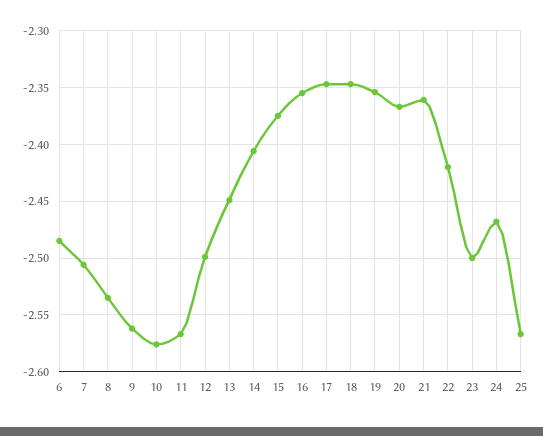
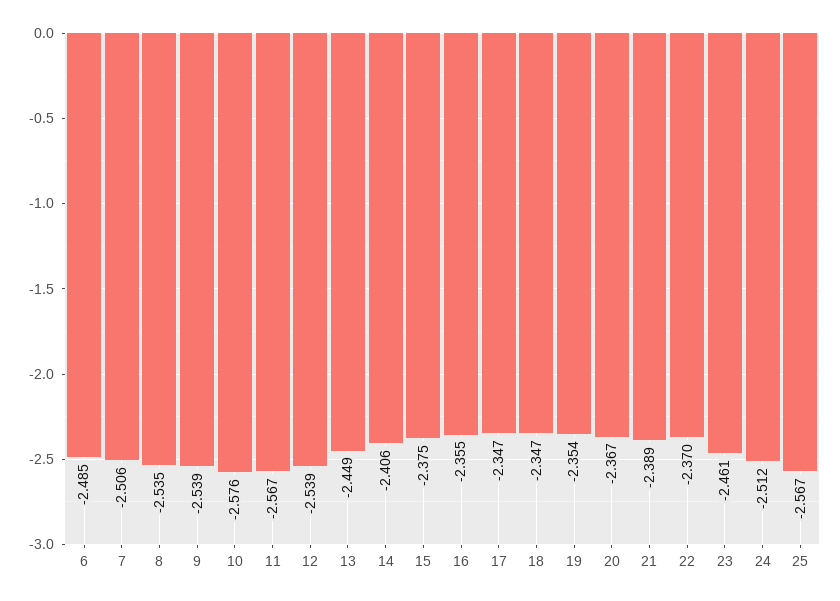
  {
    "6": -2.485,
    "7": -2.506,
    "8": -2.535,
-   "9": -2.56,
+   "9": -2.539,
    "10": -2.576,
    "11": -2.567,
-   "12": -2.5,
+   "12": -2.539,
    "13": -2.449,
    "14": -2.406,
    "15": -2.375,
    "16": -2.355,
    "17": -2.347,
    "18": -2.347,
    "19": -2.354,
    "20": -2.367,
-   "21": -2.36,
+   "21": -2.389,
-   "22": -2.42,
+   "22": -2.37,
-   "23": -2.5,
+   "23": -2.461,
-   "24": -2.47,
+   "24": -2.512,
    "25": -2.567
  }

